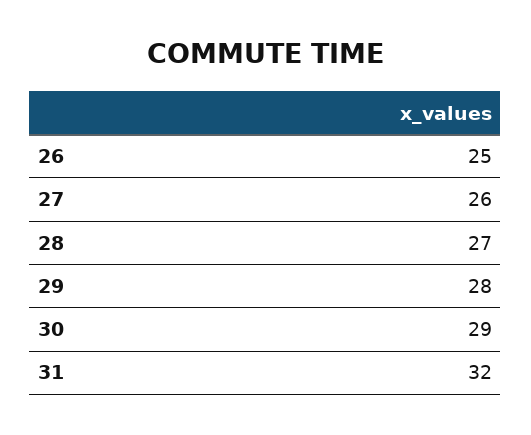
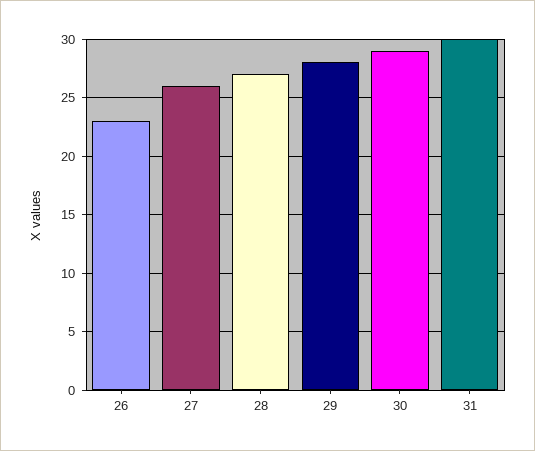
  {
-   "26": 25,
+   "26": 23,
    "27": 26,
    "28": 27,
    "29": 28,
    "30": 29,
-   "31": 32
+   "31": 30
  }

